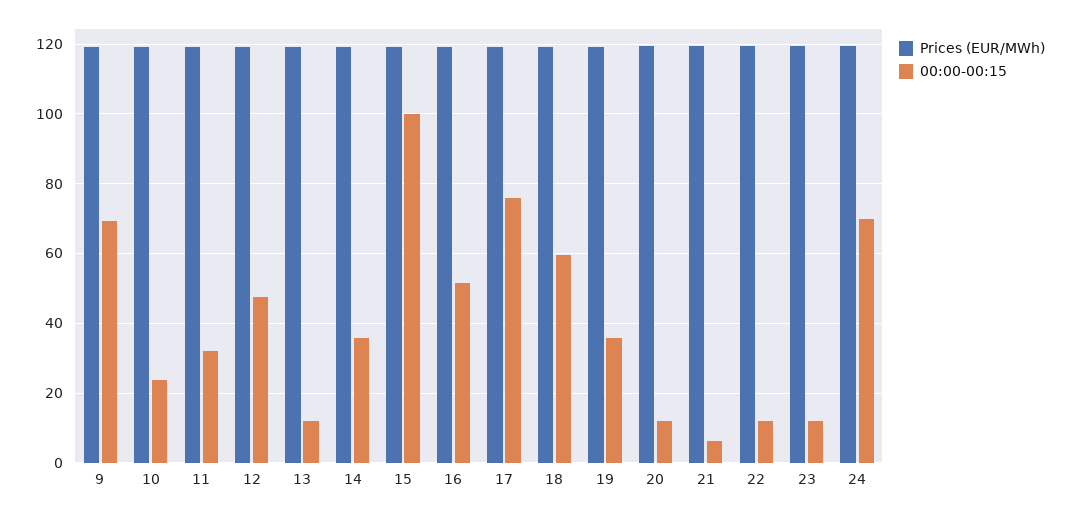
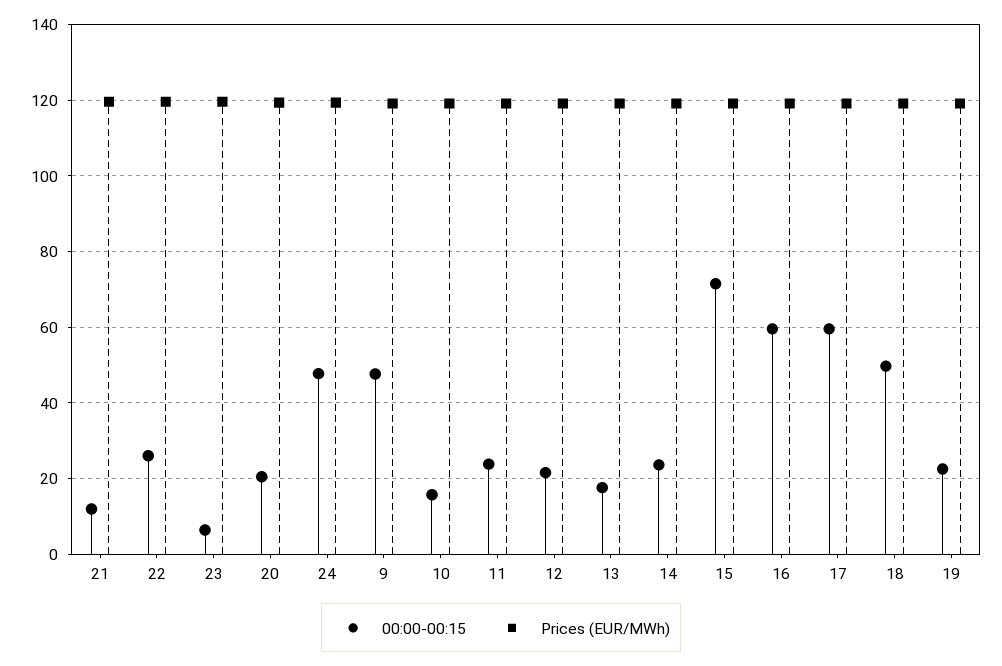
  {
    "Prices (EUR/MWh)": {
      "9": 120,
      "10": 120,
      "11": 120,
      "12": 120,
      "13": 120,
      "14": 120,
      "15": 120,
      "16": 120,
      "17": 120,
      "18": 120,
      "19": 120,
      "20": 120,
      "21": 120,
      "22": 120,
      "23": 120,
      "24": 120
    },
    "00:00-00:15": {
-     "9": 70,
+     "9": 48,
-     "10": 24,
+     "10": 16,
-     "11": 32,
+     "11": 24,
-     "12": 48,
+     "12": 22,
-     "13": 12,
+     "13": 18,
-     "14": 36,
+     "14": 24,
-     "15": 100,
+     "15": 72,
-     "16": 52,
+     "16": 60,
-     "17": 76,
+     "17": 60,
-     "18": 60,
+     "18": 50,
-     "19": 36,
+     "19": 22,
-     "20": 12,
+     "20": 20,
-     "21": 6,
+     "21": 12,
-     "22": 12,
+     "22": 26,
-     "23": 12,
+     "23": 6,
-     "24": 70
+     "24": 48
    }
  }

